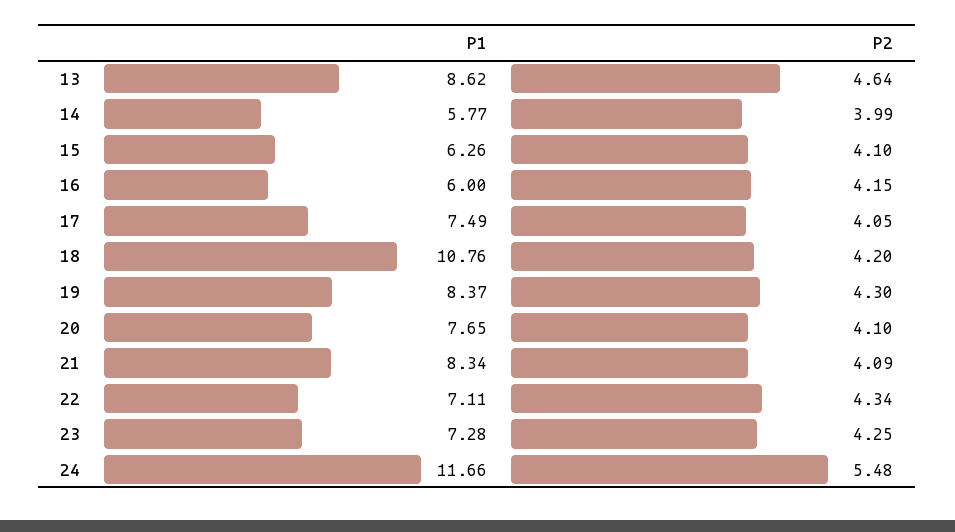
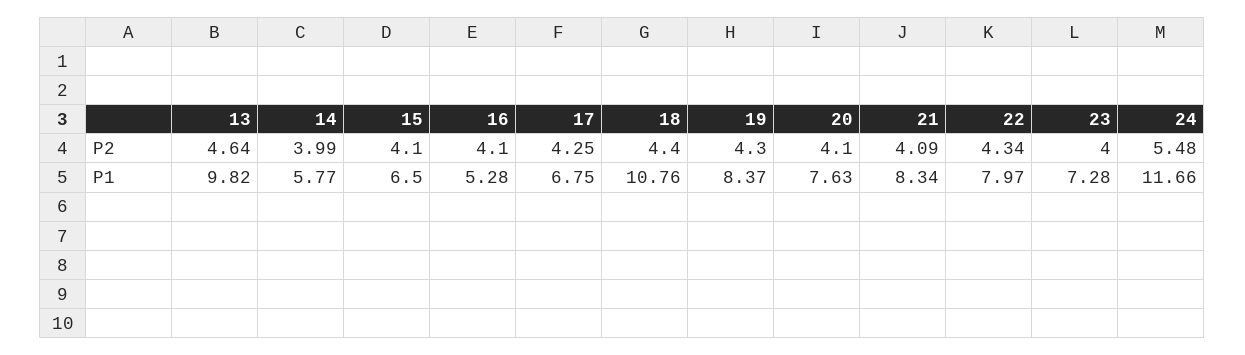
  {
    "P1": {
-     "13": 8.62,
+     "13": 9.82,
      "14": 5.77,
-     "15": 6.26,
+     "15": 6.5,
-     "16": 6,
+     "16": 5.28,
-     "17": 7.49,
+     "17": 6.75,
      "18": 10.76,
      "19": 8.37,
-     "20": 7.65,
+     "20": 7.63,
      "21": 8.34,
-     "22": 7.11,
+     "22": 7.97,
      "23": 7.28,
      "24": 11.66
    },
    "P2": {
      "13": 4.64,
      "14": 3.99,
      "15": 4.1,
-     "16": 4.15,
+     "16": 4.1,
-     "17": 4.05,
+     "17": 4.25,
-     "18": 4.2,
+     "18": 4.4,
      "19": 4.3,
      "20": 4.1,
      "21": 4.09,
      "22": 4.34,
-     "23": 4.25,
+     "23": 4,
      "24": 5.48
    }
  }

